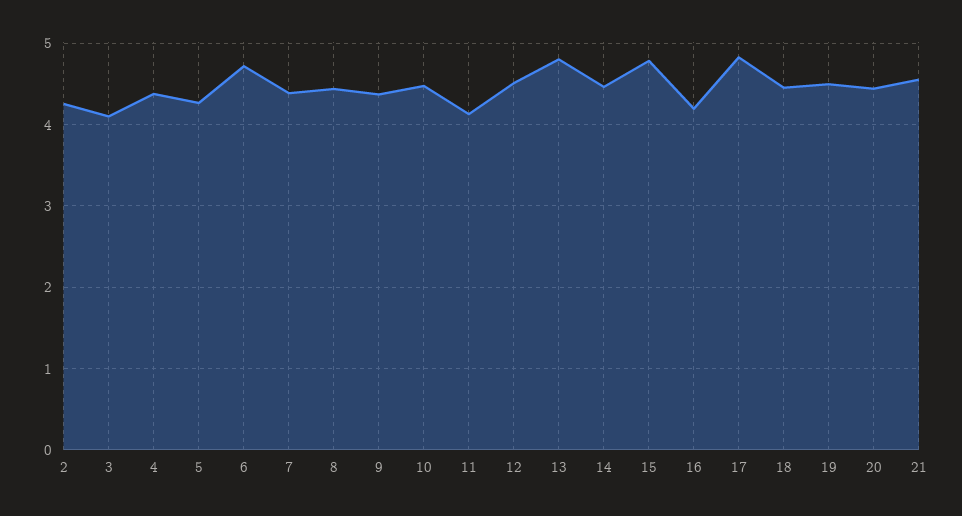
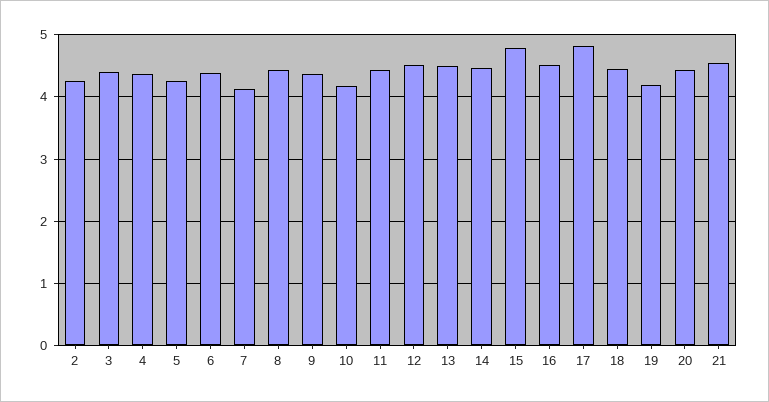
  {
    "2": 4.3,
-   "3": 4.1,
+   "3": 4.4,
    "4": 4.4,
    "5": 4.3,
-   "6": 4.7,
+   "6": 4.4,
-   "7": 4.4,
+   "7": 4.1,
    "8": 4.4,
    "9": 4.4,
-   "10": 4.5,
+   "10": 4.2,
-   "11": 4.1,
+   "11": 4.4,
    "12": 4.5,
-   "13": 4.8,
+   "13": 4.5,
    "14": 4.5,
    "15": 4.8,
-   "16": 4.2,
+   "16": 4.5,
    "17": 4.8,
    "18": 4.5,
-   "19": 4.5,
+   "19": 4.2,
    "20": 4.4,
    "21": 4.6
  }

